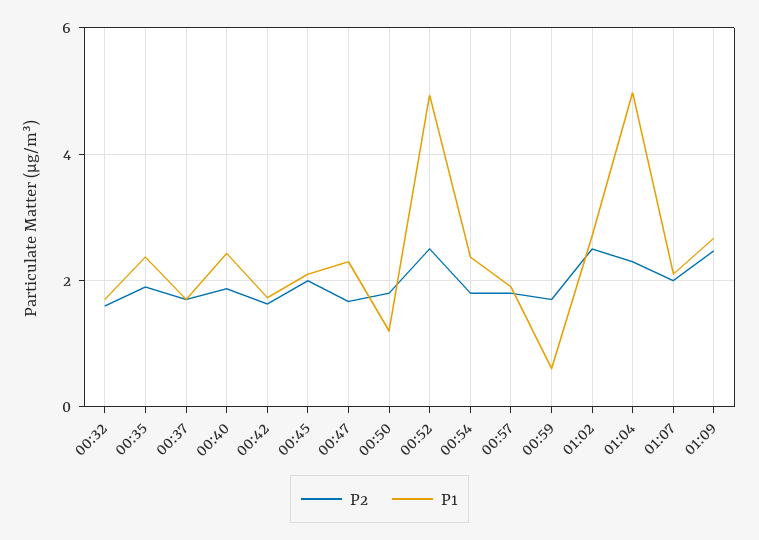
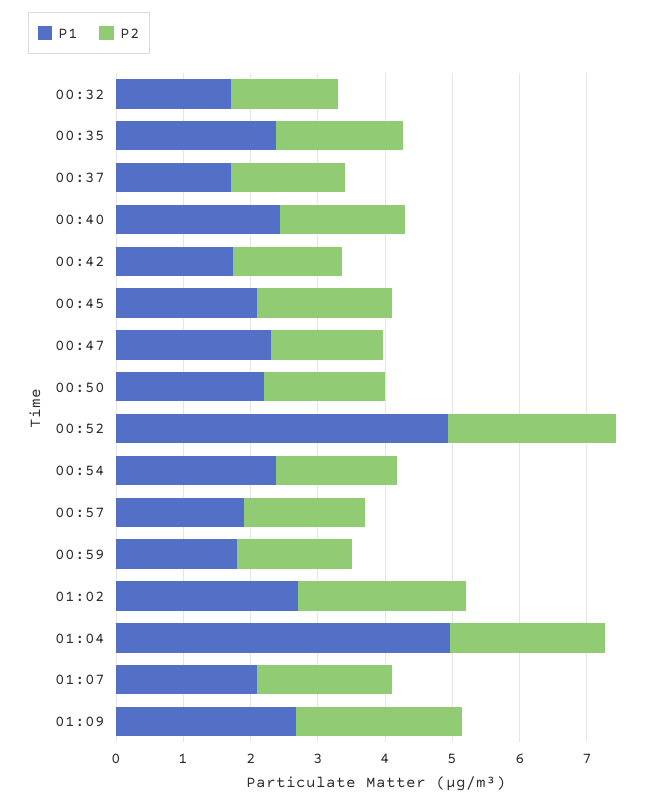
  {
    "P2": {
      "00:32": 1.6,
      "00:35": 2,
      "00:37": 1.8,
      "00:40": 1.8,
      "00:42": 1.6,
      "00:45": 2,
      "00:47": 1.6,
      "00:50": 1.8,
      "00:52": 2.6,
      "00:54": 1.8,
      "00:57": 1.8,
      "00:59": 1.8,
      "01:02": 2.6,
      "01:04": 2.4,
      "01:07": 2,
      "01:09": 2.4
    },
    "P1": {
      "00:32": 1.8,
      "00:35": 2.4,
      "00:37": 1.8,
      "00:40": 2.4,
      "00:42": 1.8,
      "00:45": 2.2,
      "00:47": 2.4,
-     "00:50": 1.2,
+     "00:50": 2.2,
      "00:52": 5,
      "00:54": 2.4,
      "00:57": 2,
-     "00:59": 0.6,
+     "00:59": 1.8,
      "01:02": 2.8,
      "01:04": 5,
      "01:07": 2.2,
      "01:09": 2.6
    }
  }

